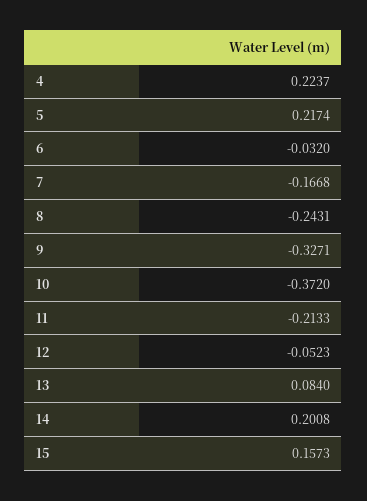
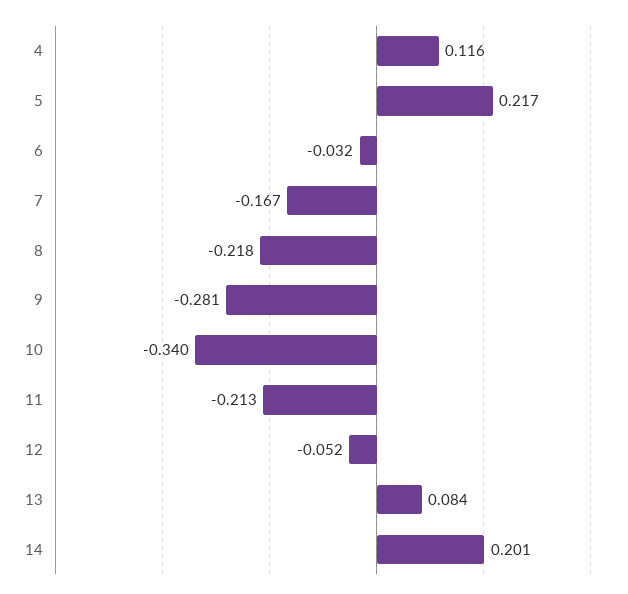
  {
-   "4": 0.2237,
+   "4": 0.116,
    "5": 0.2174,
    "6": -0.032,
    "7": -0.1668,
-   "8": -0.2431,
+   "8": -0.218,
-   "9": -0.3271,
+   "9": -0.281,
-   "10": -0.372,
+   "10": -0.34,
    "11": -0.2133,
    "12": -0.0523,
    "13": 0.084,
-   "14": 0.2008,
+   "14": 0.2008
-   "15": 0.1573
  }

